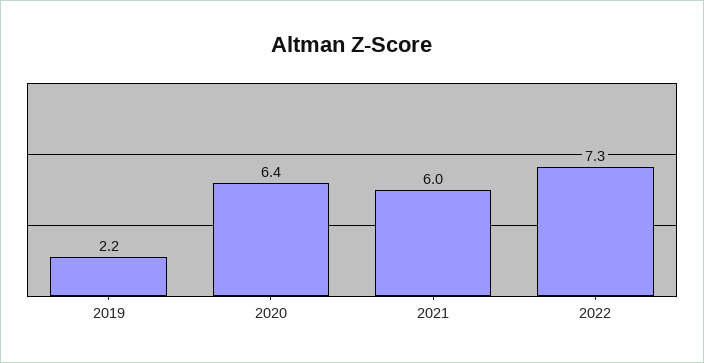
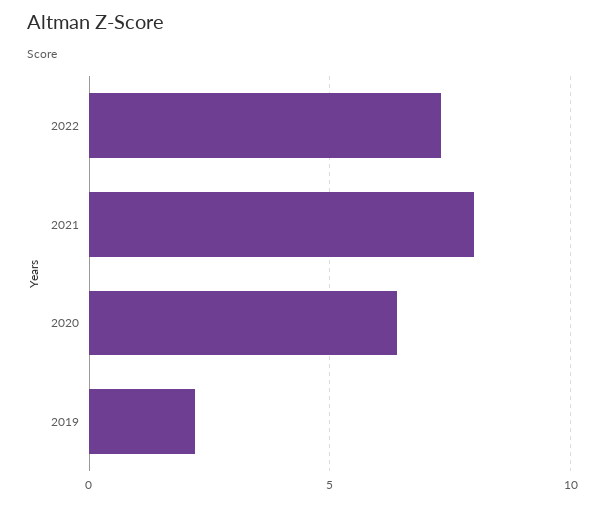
  {
    "2019": 2.2,
    "2020": 6.4,
-   "2021": 6,
+   "2021": 8,
    "2022": 7.3
  }

